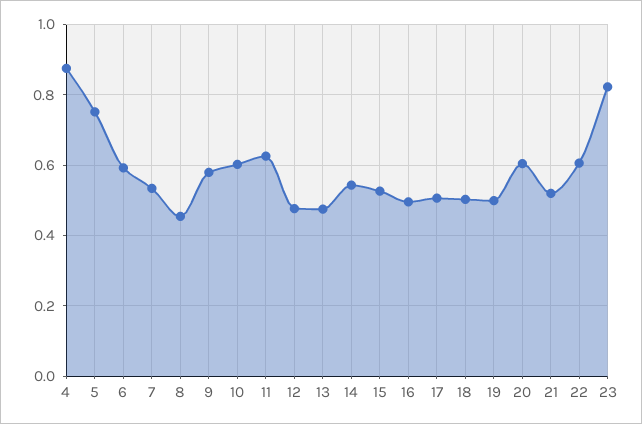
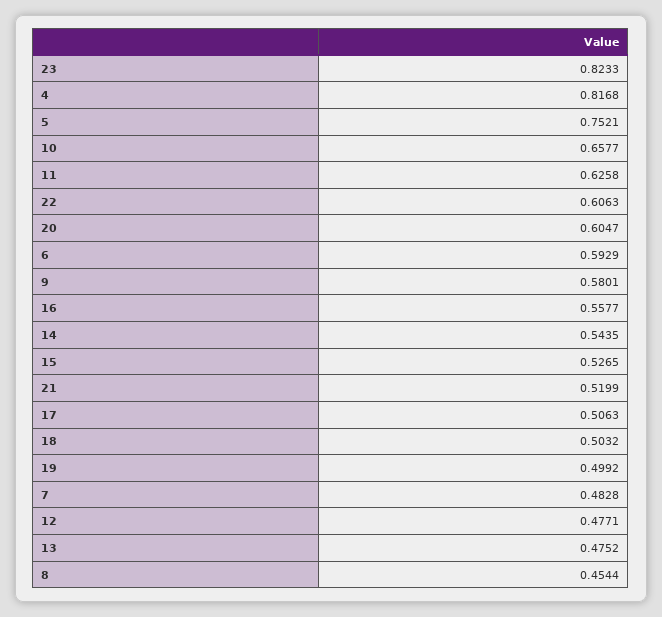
  {
-   "4": 0.88,
+   "4": 0.8168,
    "5": 0.7521,
    "6": 0.5929,
-   "7": 0.54,
+   "7": 0.4828,
    "8": 0.4544,
    "9": 0.5801,
-   "10": 0.6,
+   "10": 0.6577,
    "11": 0.6258,
    "12": 0.4771,
    "13": 0.4752,
    "14": 0.5435,
    "15": 0.5265,
-   "16": 0.5,
+   "16": 0.5577,
    "17": 0.5063,
    "18": 0.5032,
    "19": 0.4992,
    "20": 0.6047,
    "21": 0.5199,
    "22": 0.6063,
    "23": 0.8233
  }

